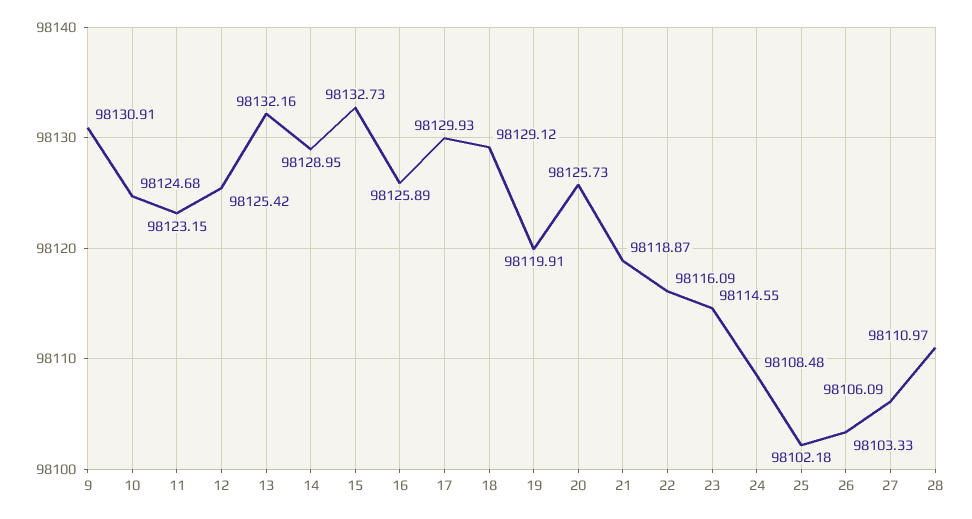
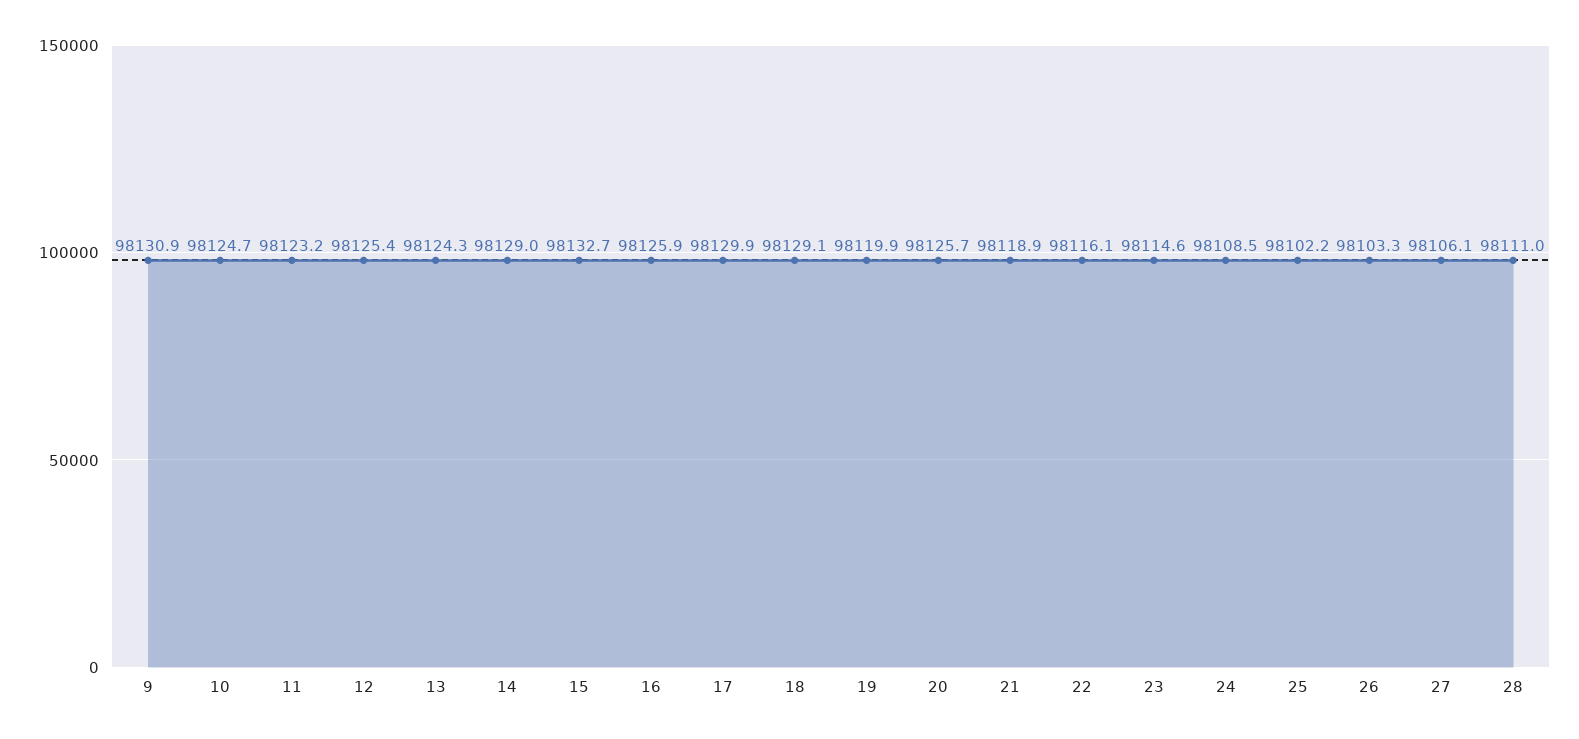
  {
    "9": 98130.91,
    "10": 98124.68,
    "11": 98123.15,
    "12": 98125.42,
-   "13": 98132.16,
+   "13": 98124.3,
    "14": 98128.95,
    "15": 98132.73,
    "16": 98125.89,
    "17": 98129.93,
    "18": 98129.12,
    "19": 98119.91,
    "20": 98125.73,
    "21": 98118.87,
    "22": 98116.09,
    "23": 98114.55,
    "24": 98108.48,
    "25": 98102.18,
    "26": 98103.33,
    "27": 98106.09,
    "28": 98110.97
  }

